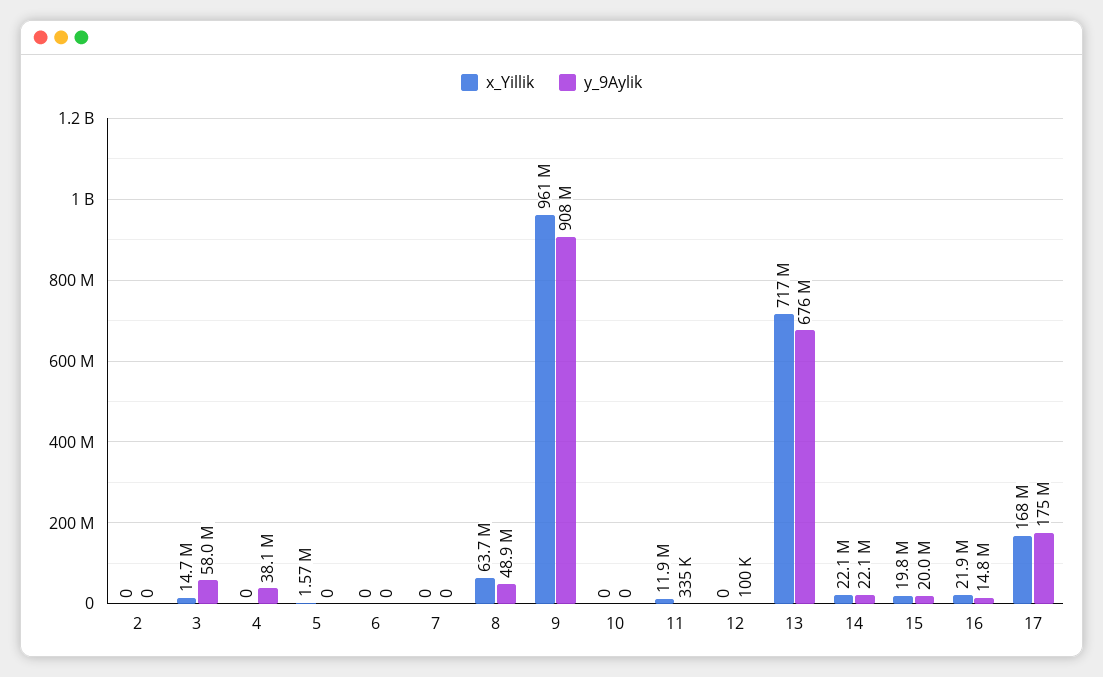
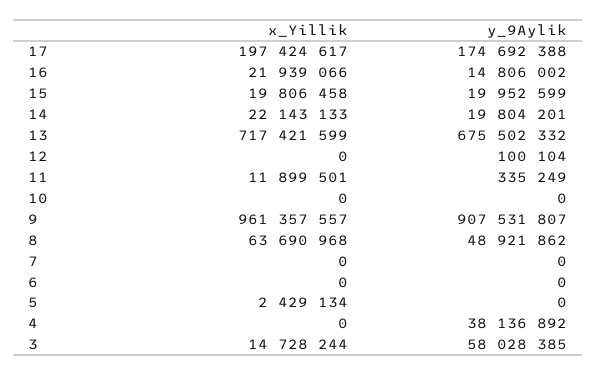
  {
    "x_Yillik": {
-     "2": 0,
      "3": 14728244,
      "4": 0,
-     "5": 1570000,
+     "5": 2429134,
      "6": 0,
      "7": 0,
      "8": 63690968,
      "9": 961357557,
      "10": 0,
      "11": 11899501,
      "12": 0,
      "13": 717421599,
      "14": 22143133,
      "15": 19806458,
      "16": 21939066,
-     "17": 168000000
+     "17": 197424617
    },
    "y_9Aylik": {
-     "2": 0,
      "3": 58028385,
      "4": 38136892,
      "5": 0,
      "6": 0,
      "7": 0,
      "8": 48921862,
      "9": 907531807,
      "10": 0,
      "11": 335249,
      "12": 100104,
      "13": 675502332,
-     "14": 22100000,
+     "14": 19804201,
      "15": 19952599,
      "16": 14806002,
      "17": 174692388
    }
  }

